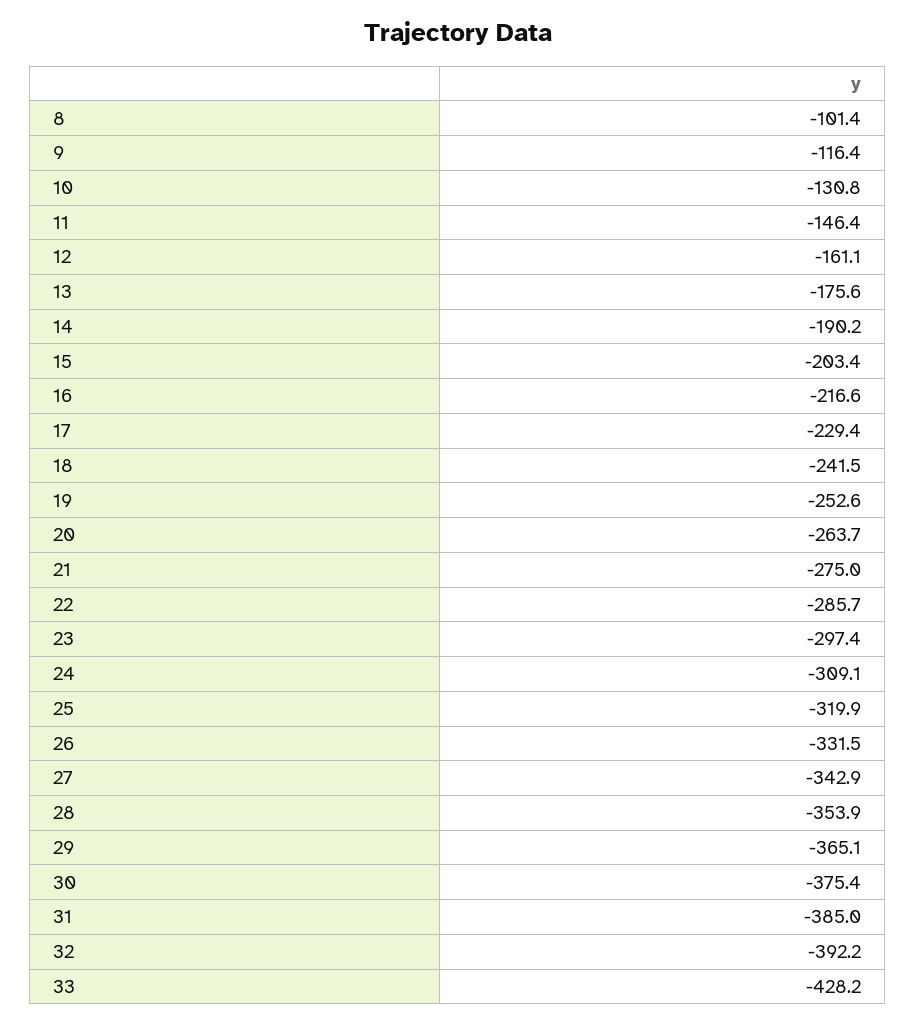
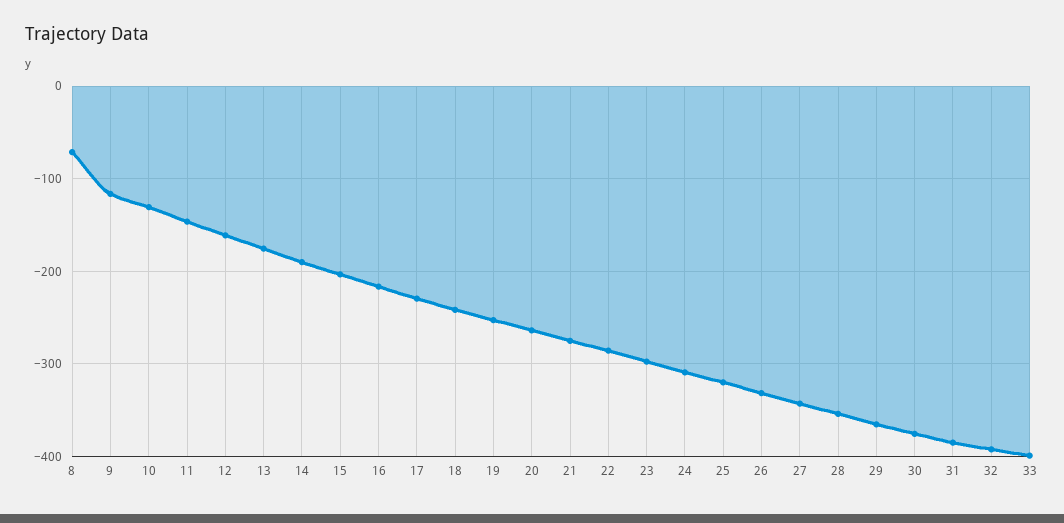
  {
-   "8": -101.4,
+   "8": -70,
    "9": -116.4,
    "10": -130.8,
    "11": -146.4,
    "12": -161.1,
    "13": -175.6,
    "14": -190.2,
    "15": -203.4,
    "16": -216.6,
    "17": -229.4,
    "18": -241.5,
    "19": -252.6,
    "20": -263.7,
    "21": -275,
    "22": -285.7,
    "23": -297.4,
    "24": -309.1,
    "25": -319.9,
    "26": -331.5,
    "27": -342.9,
    "28": -353.9,
    "29": -365.1,
    "30": -375.4,
    "31": -385,
    "32": -392.2,
-   "33": -428.2
+   "33": -400
  }

